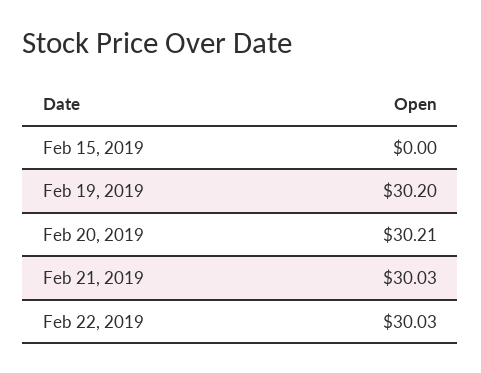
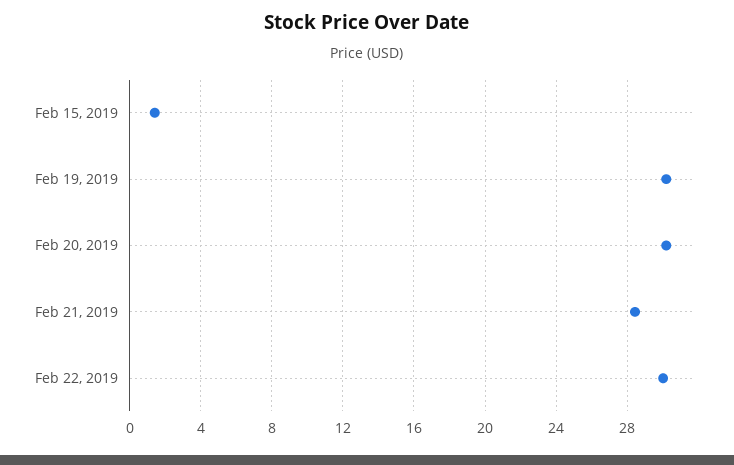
  {
-   "Feb 15, 2019": 0,
+   "Feb 15, 2019": 1.5,
    "Feb 19, 2019": 30.2,
    "Feb 20, 2019": 30.21,
-   "Feb 21, 2019": 30.03,
+   "Feb 21, 2019": 28.5,
    "Feb 22, 2019": 30.03
  }

